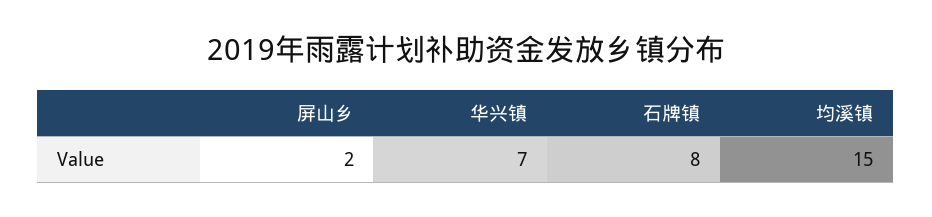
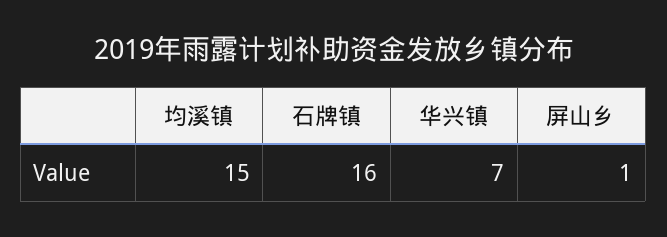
  {
-   "屏山乡": 2,
+   "屏山乡": 1,
    "华兴镇": 7,
-   "石牌镇": 8,
+   "石牌镇": 16,
    "均溪镇": 15
  }

